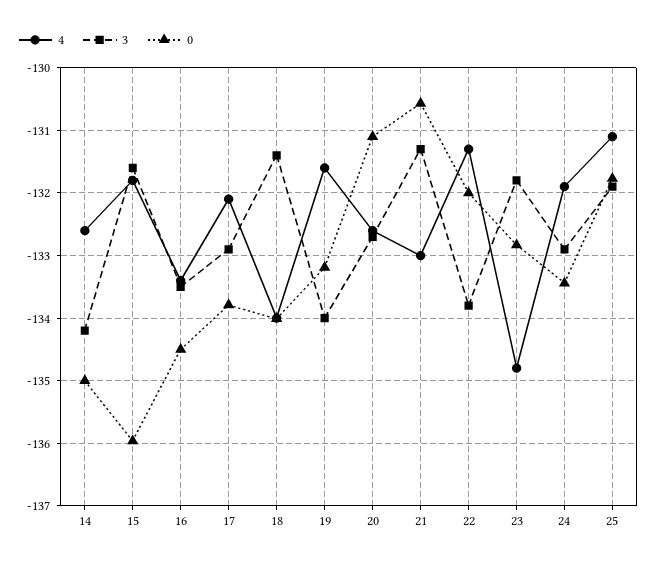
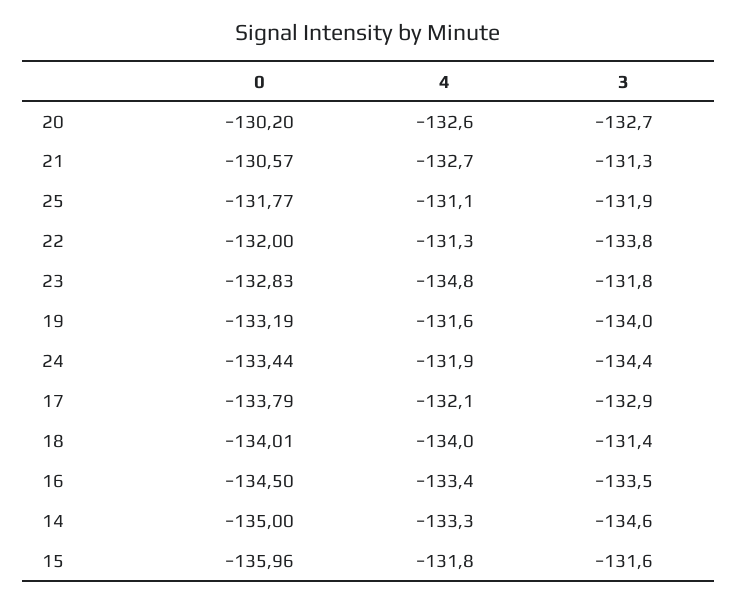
  {
    "4": {
-     "14": -132.6,
+     "14": -133.3,
      "15": -131.8,
      "16": -133.4,
      "17": -132.1,
      "18": -134,
      "19": -131.6,
      "20": -132.6,
-     "21": -133,
+     "21": -132.7,
      "22": -131.3,
      "23": -134.8,
      "24": -131.9,
      "25": -131.1
    },
    "3": {
-     "14": -134.2,
+     "14": -134.6,
      "15": -131.6,
      "16": -133.5,
      "17": -132.9,
      "18": -131.4,
      "19": -134,
      "20": -132.7,
      "21": -131.3,
      "22": -133.8,
      "23": -131.8,
-     "24": -132.9,
+     "24": -134.4,
      "25": -131.9
    },
    "0": {
      "14": -135,
      "15": -135.96,
      "16": -134.5,
      "17": -133.79,
      "18": -134.01,
      "19": -133.19,
-     "20": -131.1,
+     "20": -130.2,
      "21": -130.57,
      "22": -132,
      "23": -132.83,
      "24": -133.44,
      "25": -131.77
    }
  }

